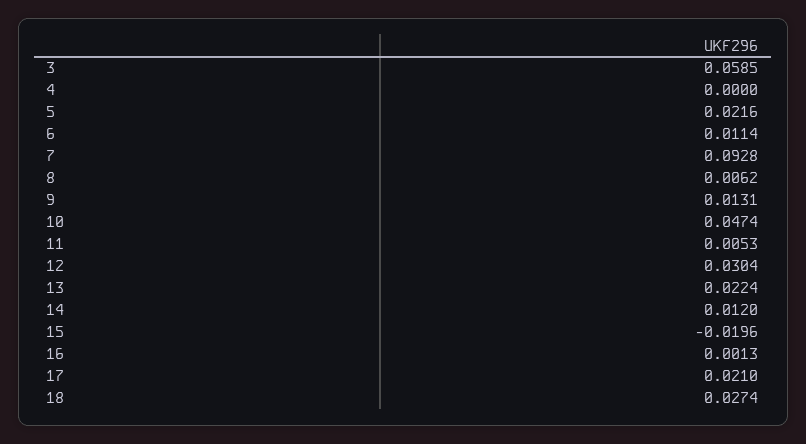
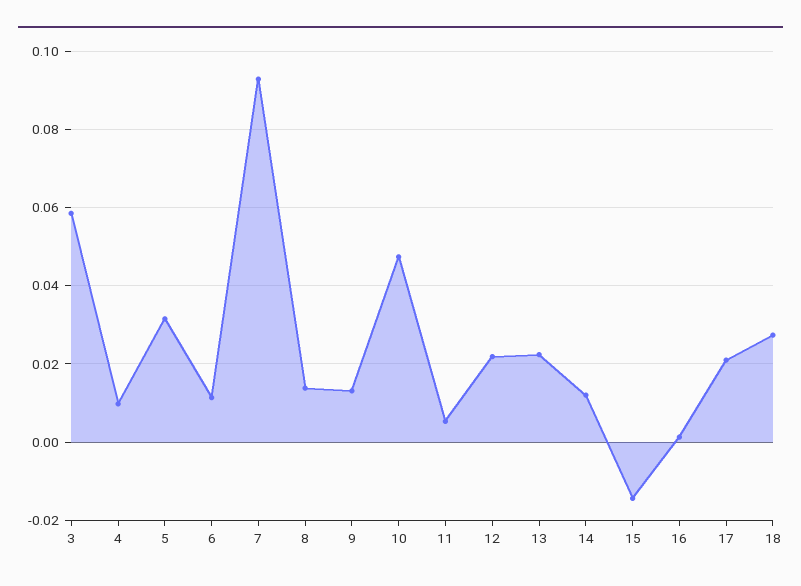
  {
    "3": 0.0585,
-   "4": 0,
+   "4": 0.01,
-   "5": 0.0216,
+   "5": 0.032,
    "6": 0.0114,
    "7": 0.0928,
-   "8": 0.0062,
+   "8": 0.014,
    "9": 0.0131,
    "10": 0.0474,
    "11": 0.0053,
-   "12": 0.0304,
+   "12": 0.022,
    "13": 0.0224,
    "14": 0.012,
-   "15": -0.0196,
+   "15": -0.014,
    "16": 0.0013,
    "17": 0.021,
    "18": 0.0274
  }

